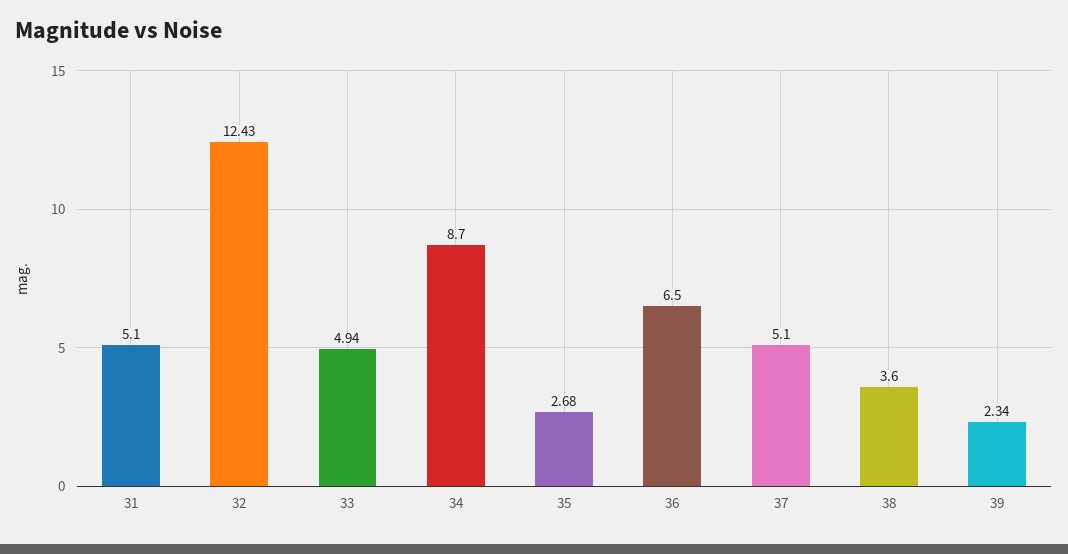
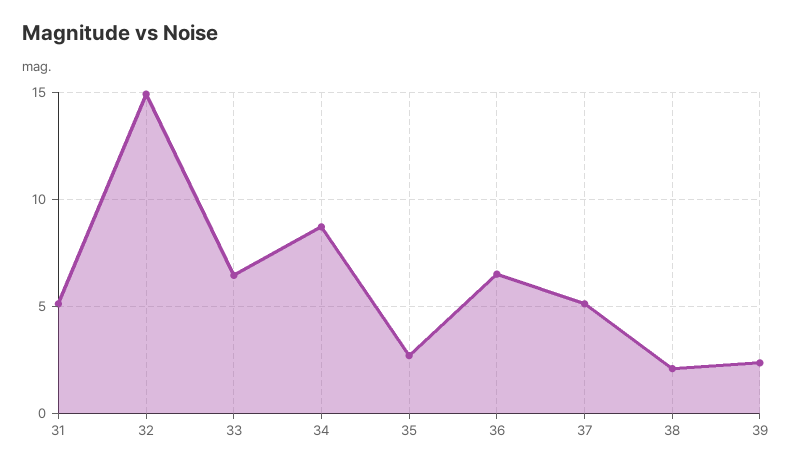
  {
    "31": 5.1,
-   "32": 12.43,
+   "32": 15,
-   "33": 4.94,
+   "33": 6.5,
    "34": 8.7,
    "35": 2.68,
    "36": 6.5,
    "37": 5.1,
-   "38": 3.6,
+   "38": 2,
    "39": 2.34
  }

